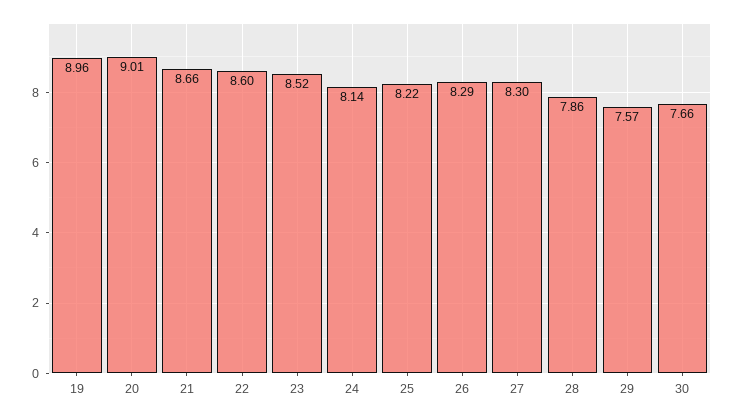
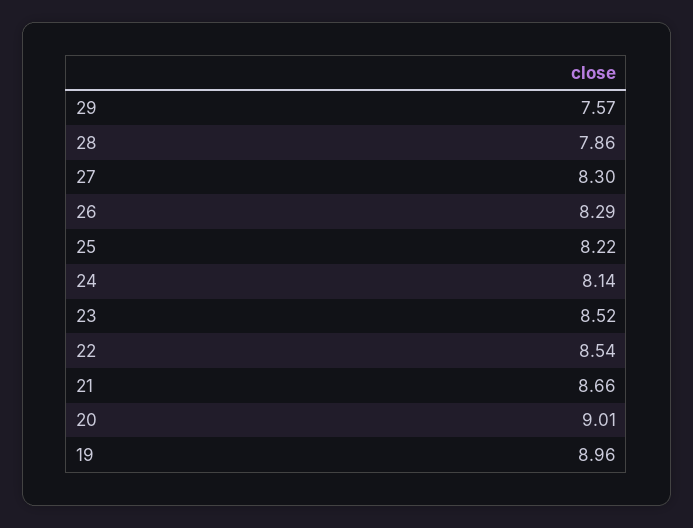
  {
    "19": 8.96,
    "20": 9.01,
    "21": 8.66,
-   "22": 8.6,
+   "22": 8.54,
    "23": 8.52,
    "24": 8.14,
    "25": 8.22,
    "26": 8.29,
    "27": 8.3,
    "28": 7.86,
-   "29": 7.57,
+   "29": 7.57
-   "30": 7.66
  }

